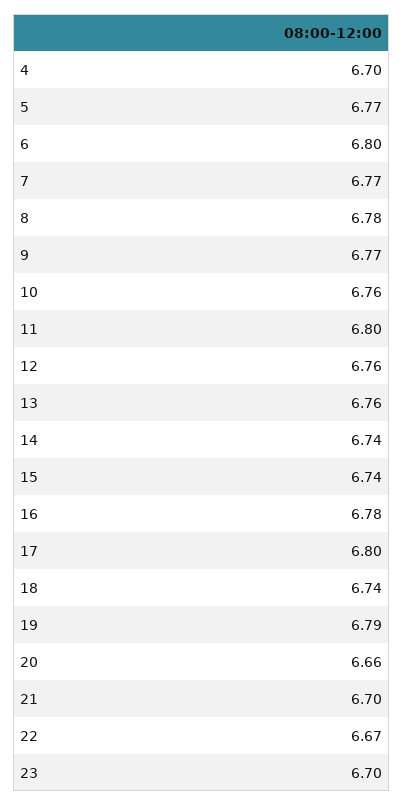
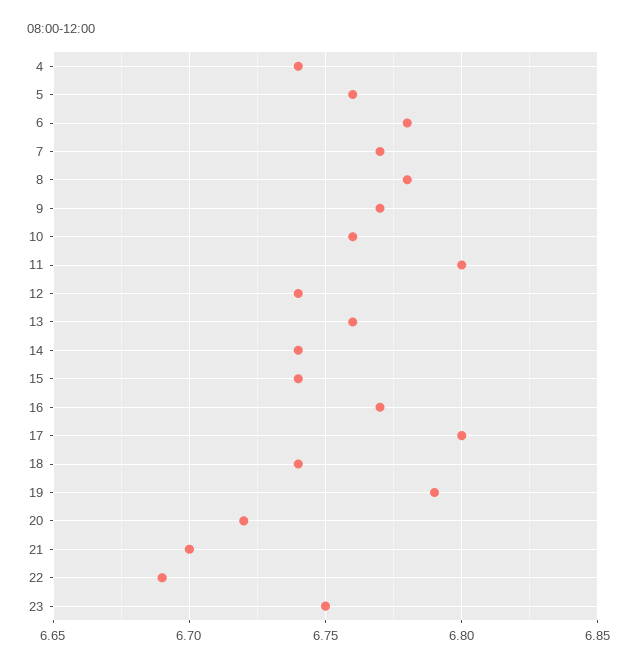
  {
-   "4": 6.7,
+   "4": 6.74,
-   "5": 6.77,
+   "5": 6.76,
-   "6": 6.8,
+   "6": 6.78,
    "7": 6.77,
    "8": 6.78,
    "9": 6.77,
    "10": 6.76,
    "11": 6.8,
-   "12": 6.76,
+   "12": 6.74,
    "13": 6.76,
    "14": 6.74,
    "15": 6.74,
-   "16": 6.78,
+   "16": 6.77,
    "17": 6.8,
    "18": 6.74,
    "19": 6.79,
-   "20": 6.66,
+   "20": 6.72,
    "21": 6.7,
-   "22": 6.67,
+   "22": 6.69,
-   "23": 6.7
+   "23": 6.75
  }

